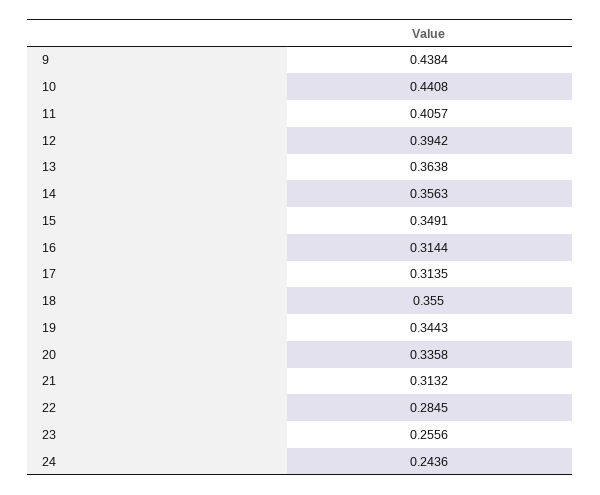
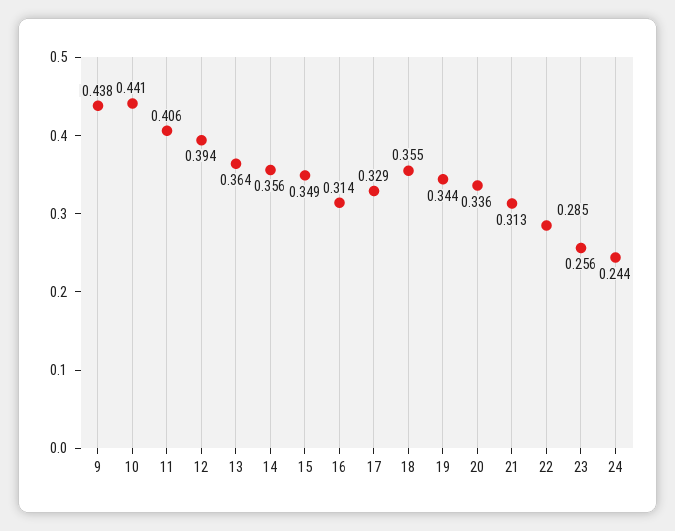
  {
    "9": 0.4384,
    "10": 0.4408,
    "11": 0.4057,
    "12": 0.3942,
    "13": 0.3638,
    "14": 0.3563,
    "15": 0.3491,
    "16": 0.3144,
-   "17": 0.3135,
+   "17": 0.329,
    "18": 0.355,
    "19": 0.3443,
    "20": 0.3358,
    "21": 0.3132,
    "22": 0.2845,
    "23": 0.2556,
    "24": 0.2436
  }

